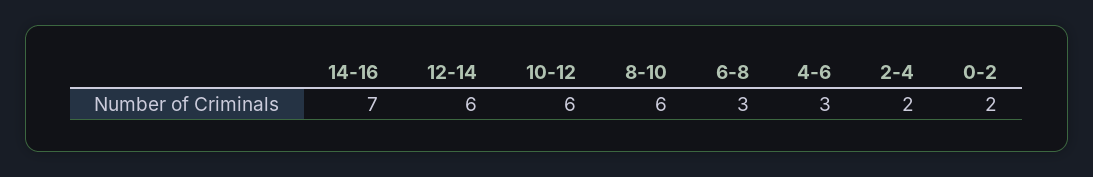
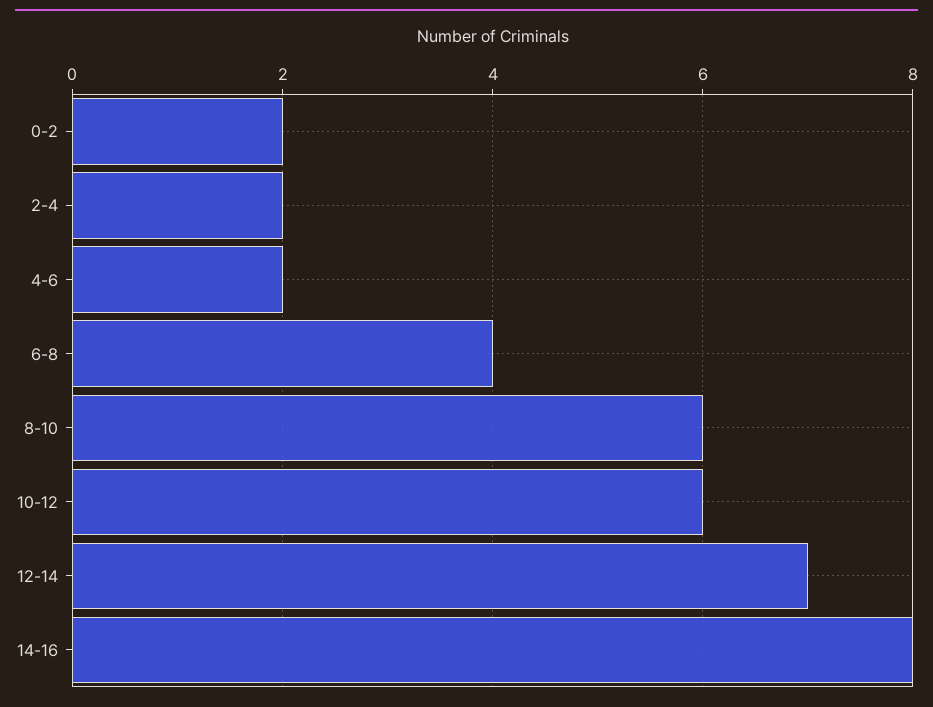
  {
-   "14-16": 7,
+   "14-16": 8,
-   "12-14": 6,
+   "12-14": 7,
    "10-12": 6,
    "8-10": 6,
-   "6-8": 3,
+   "6-8": 4,
-   "4-6": 3,
+   "4-6": 2,
    "2-4": 2,
    "0-2": 2
  }

